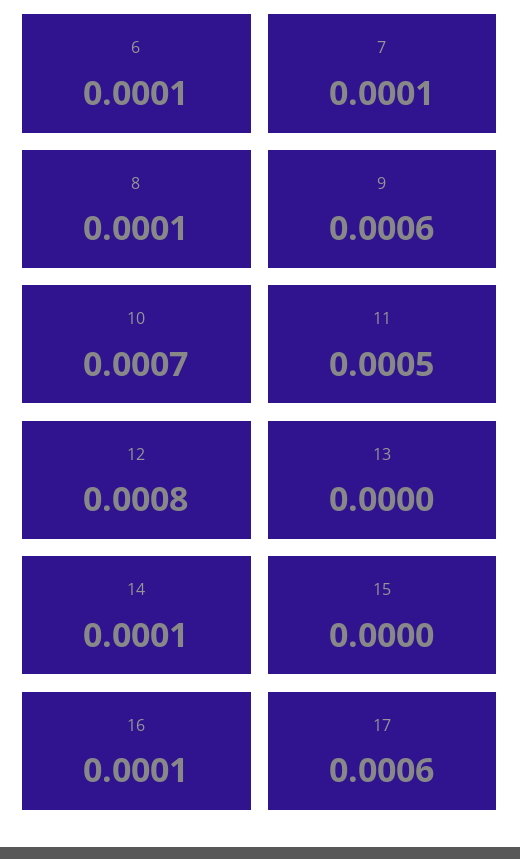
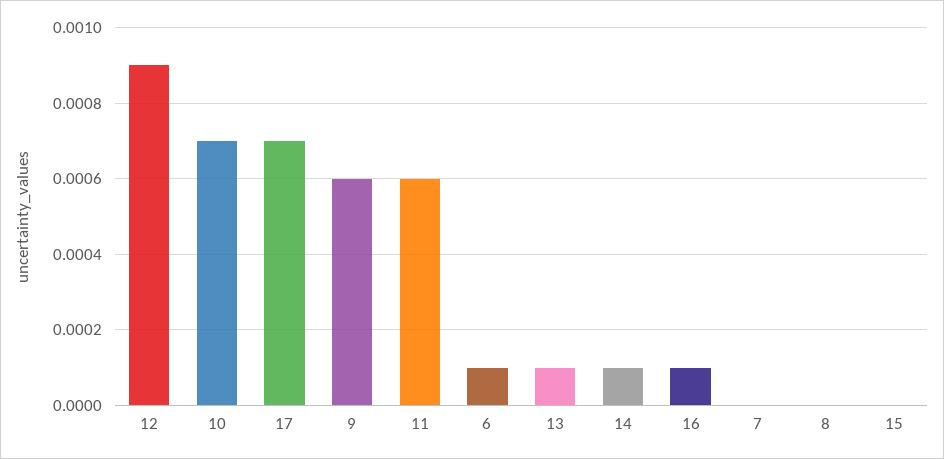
  {
    "6": 0.0001,
-   "7": 0.0001,
+   "7": 0,
-   "8": 0.0001,
+   "8": 0,
    "9": 0.0006,
    "10": 0.0007,
-   "11": 0.0005,
+   "11": 0.0006,
-   "12": 0.0008,
+   "12": 0.0009,
-   "13": 0,
+   "13": 0.0001,
    "14": 0.0001,
    "15": 0,
    "16": 0.0001,
-   "17": 0.0006
+   "17": 0.0007
  }

